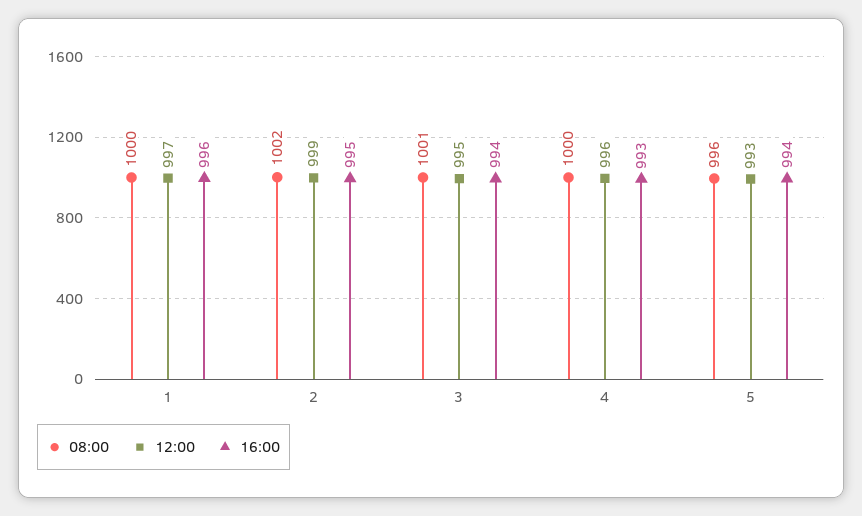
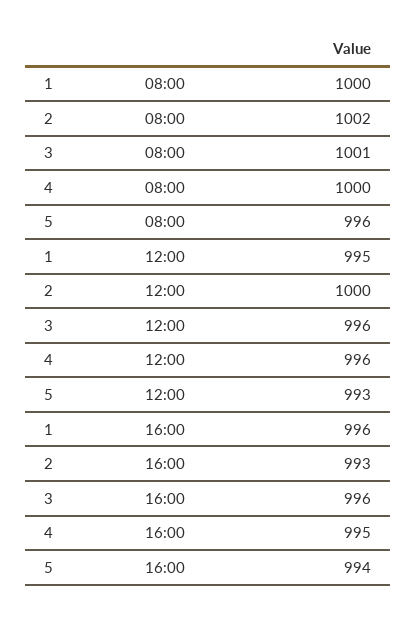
  {
    "08:00": {
      "1": 1000,
      "2": 1002,
      "3": 1001,
      "4": 1000,
      "5": 996
    },
    "12:00": {
-     "1": 997,
+     "1": 995,
-     "2": 999,
+     "2": 1000,
-     "3": 995,
+     "3": 996,
      "4": 996,
      "5": 993
    },
    "16:00": {
      "1": 996,
-     "2": 995,
+     "2": 993,
-     "3": 994,
+     "3": 996,
-     "4": 993,
+     "4": 995,
      "5": 994
    }
  }

